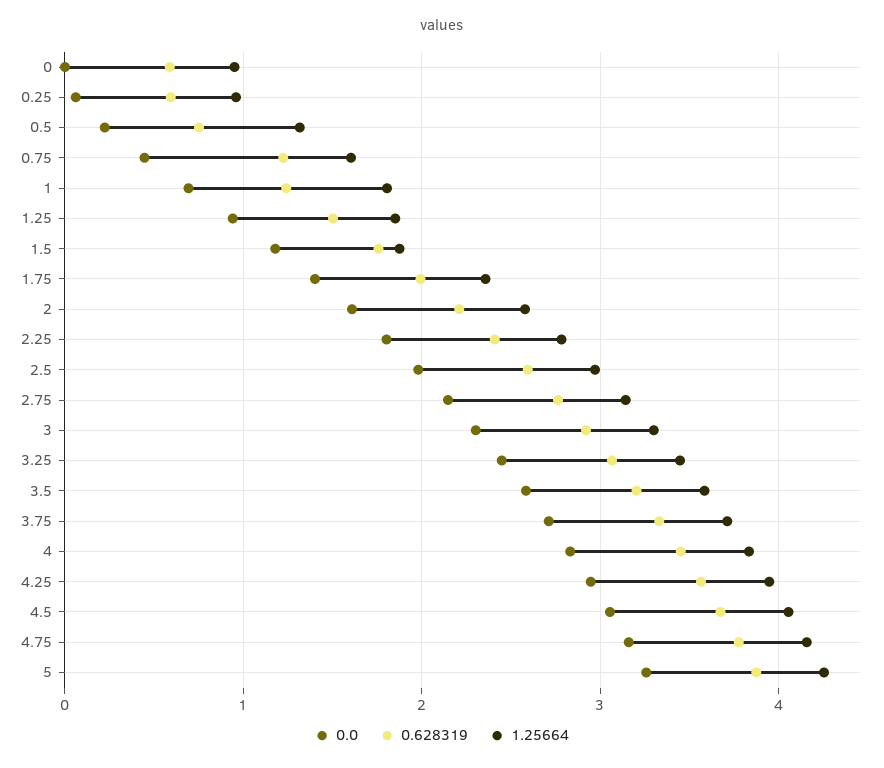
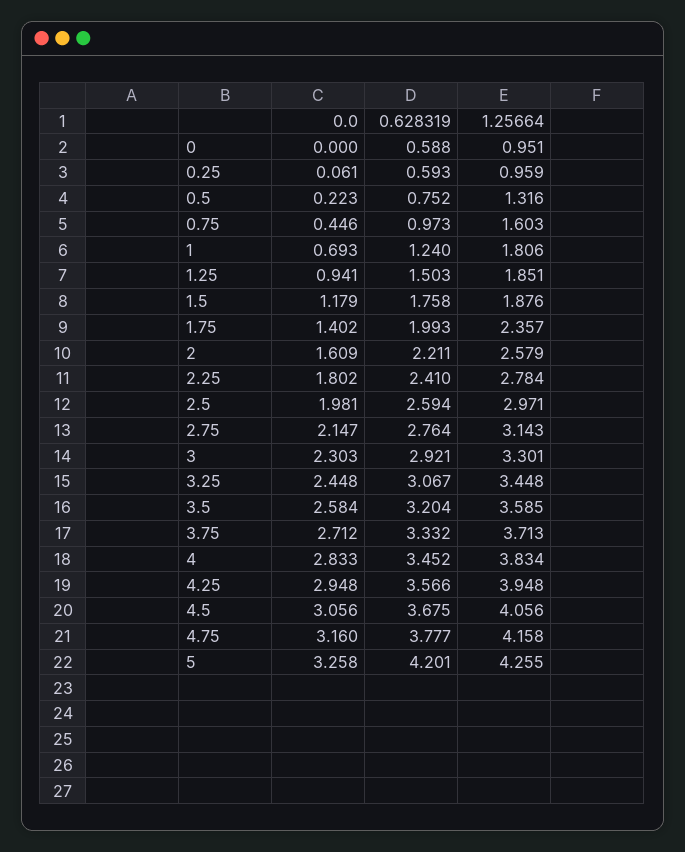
  {
    "0.0": {
      "0": 0,
      "0.25": 0.061,
      "0.5": 0.223,
      "0.75": 0.446,
      "1": 0.693,
      "1.25": 0.941,
      "1.5": 1.179,
      "1.75": 1.402,
      "2": 1.609,
      "2.25": 1.802,
      "2.5": 1.981,
      "2.75": 2.147,
      "3": 2.303,
      "3.25": 2.448,
      "3.5": 2.584,
      "3.75": 2.712,
      "4": 2.833,
      "4.25": 2.948,
      "4.5": 3.056,
      "4.75": 3.16,
      "5": 3.258
    },
    "0.628319": {
      "0": 0.588,
      "0.25": 0.593,
      "0.5": 0.752,
-     "0.75": 1.2,
+     "0.75": 0.973,
      "1": 1.24,
      "1.25": 1.503,
      "1.5": 1.758,
      "1.75": 1.993,
      "2": 2.211,
      "2.25": 2.41,
      "2.5": 2.594,
      "2.75": 2.764,
      "3": 2.921,
      "3.25": 3.067,
      "3.5": 3.204,
      "3.75": 3.332,
      "4": 3.452,
      "4.25": 3.566,
      "4.5": 3.675,
      "4.75": 3.777,
-     "5": 3.9
+     "5": 4.201
    },
    "1.25664": {
      "0": 0.951,
      "0.25": 0.959,
      "0.5": 1.316,
      "0.75": 1.603,
      "1": 1.806,
      "1.25": 1.851,
      "1.5": 1.876,
      "1.75": 2.357,
      "2": 2.579,
      "2.25": 2.784,
      "2.5": 2.971,
      "2.75": 3.143,
      "3": 3.301,
      "3.25": 3.448,
      "3.5": 3.585,
      "3.75": 3.713,
      "4": 3.834,
      "4.25": 3.948,
      "4.5": 4.056,
      "4.75": 4.158,
      "5": 4.255
    }
  }

